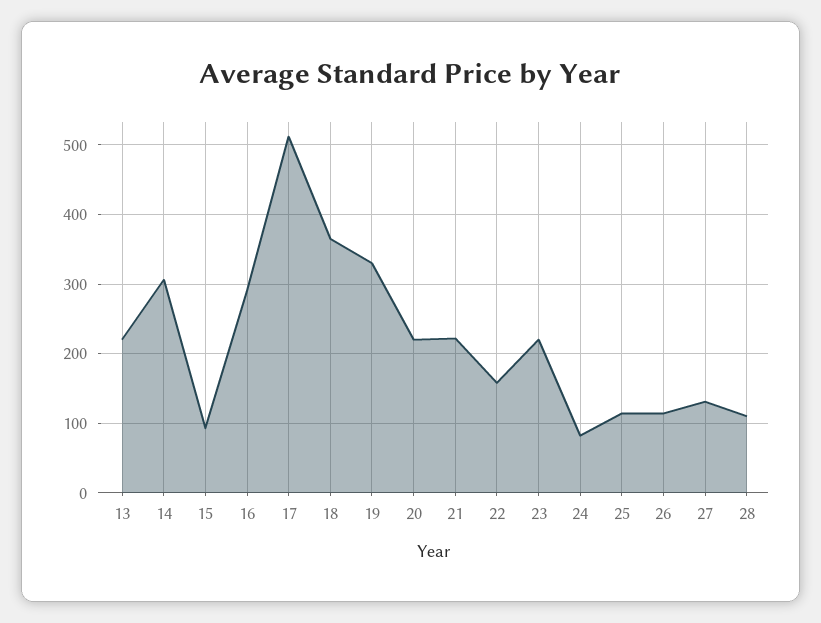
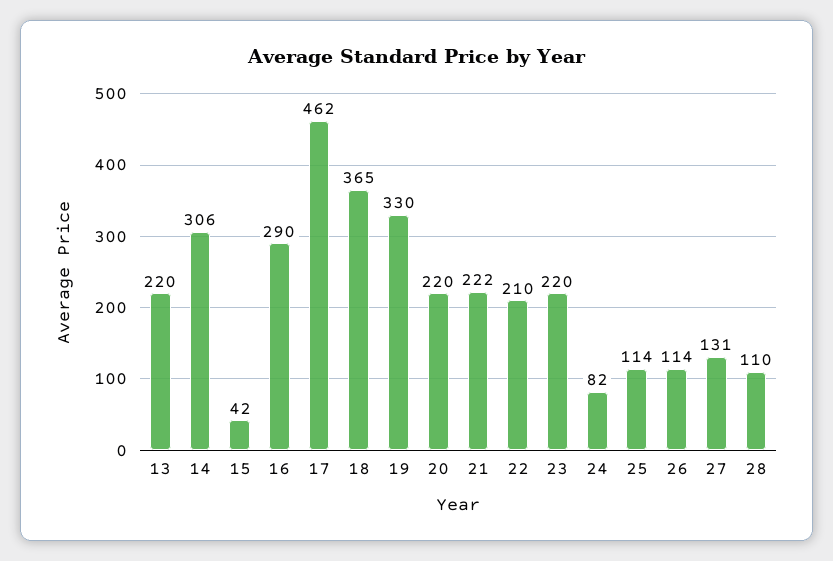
  {
    "13": 220,
    "14": 306,
-   "15": 90,
+   "15": 42,
    "16": 290,
-   "17": 510,
+   "17": 462,
    "18": 365,
    "19": 330,
    "20": 220,
    "21": 222,
-   "22": 160,
+   "22": 210,
    "23": 220,
    "24": 82,
    "25": 114,
    "26": 114,
    "27": 131,
    "28": 110
  }

